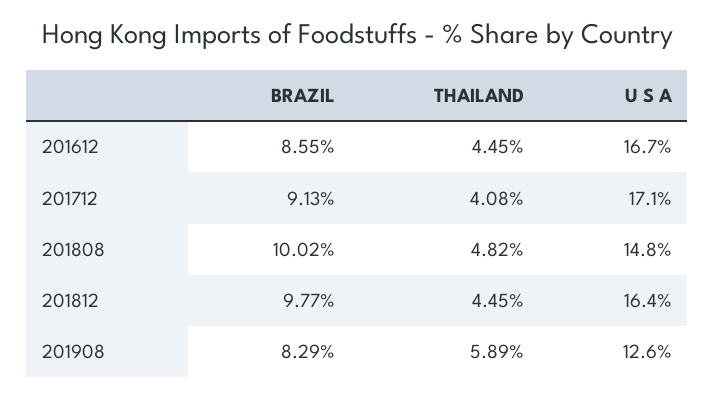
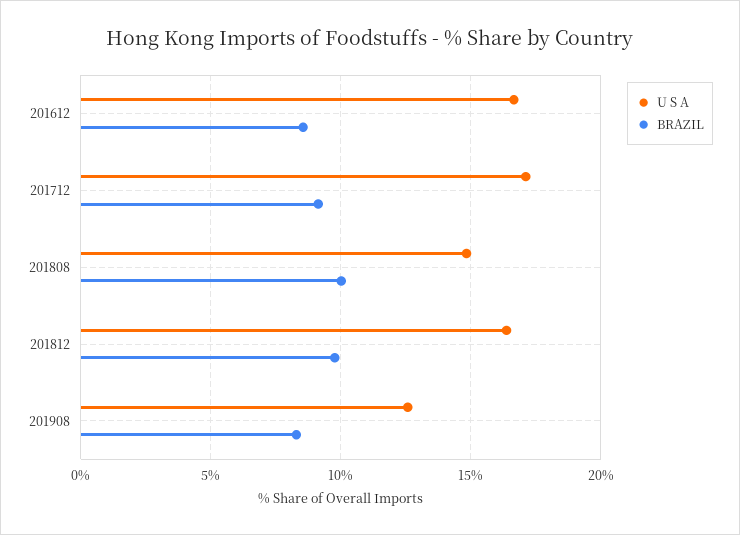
  {
    "BRAZIL": {
      "201612": 8.55,
      "201712": 9.13,
      "201808": 10.02,
      "201812": 9.77,
      "201908": 8.29
    },
-   "THAILAND": {
-     "201612": 4.45,
-     "201712": 4.08,
-     "201808": 4.82,
-     "201812": 4.45,
-     "201908": 5.89
-   },
    "U S A": {
      "201612": 16.7,
      "201712": 17.1,
      "201808": 14.8,
      "201812": 16.4,
      "201908": 12.6
    }
  }

